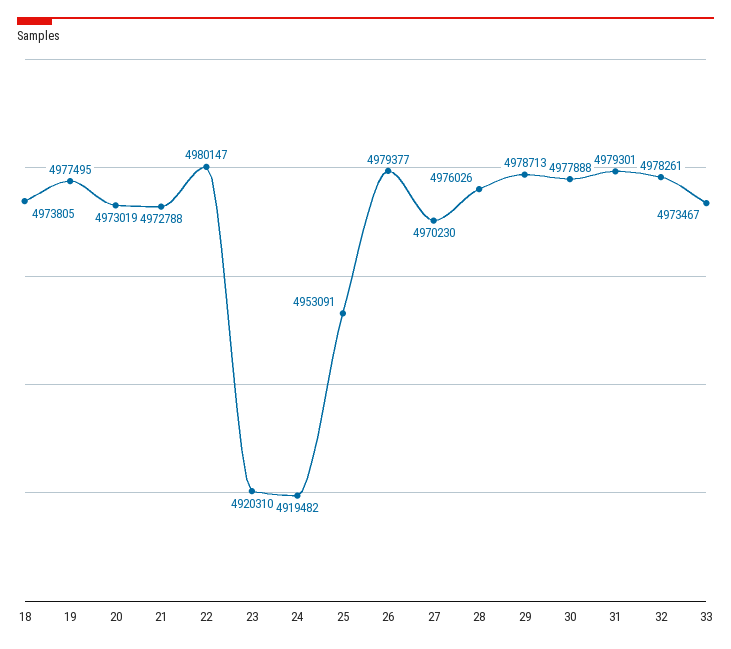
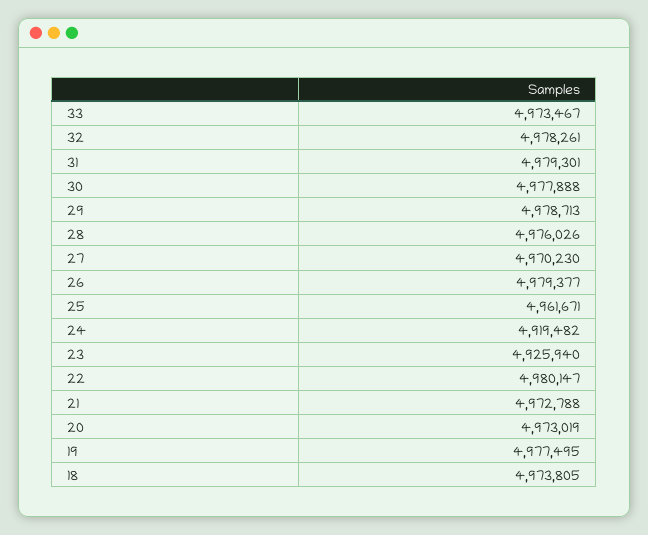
  {
    "18": 4973805,
    "19": 4977495,
    "20": 4973019,
    "21": 4972788,
    "22": 4980147,
-   "23": 4920310,
+   "23": 4925940,
    "24": 4919482,
-   "25": 4953091,
+   "25": 4961671,
    "26": 4979377,
    "27": 4970230,
    "28": 4976026,
    "29": 4978713,
    "30": 4977888,
    "31": 4979301,
    "32": 4978261,
    "33": 4973467
  }

